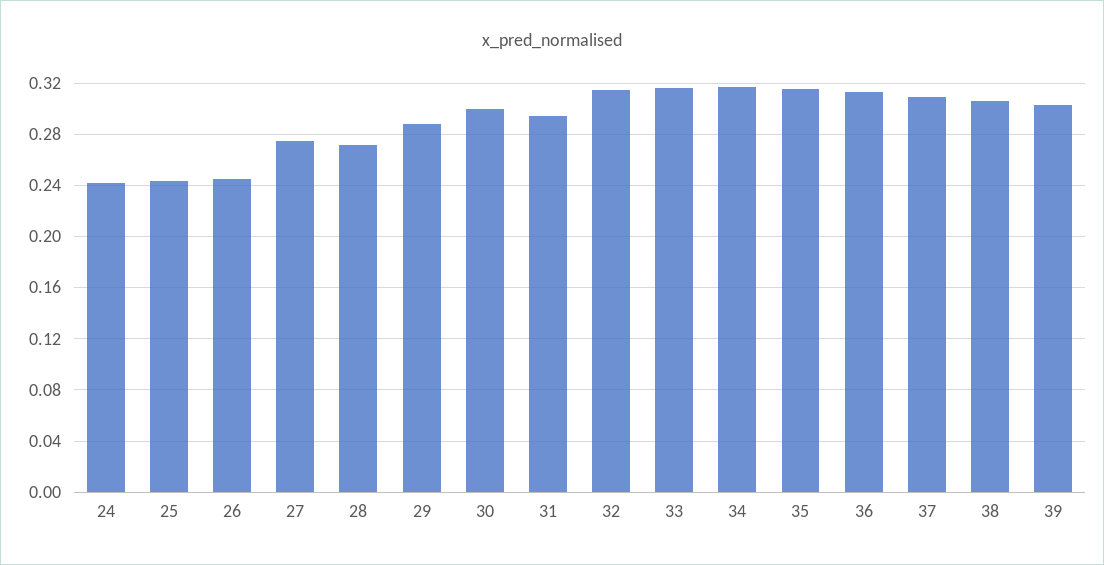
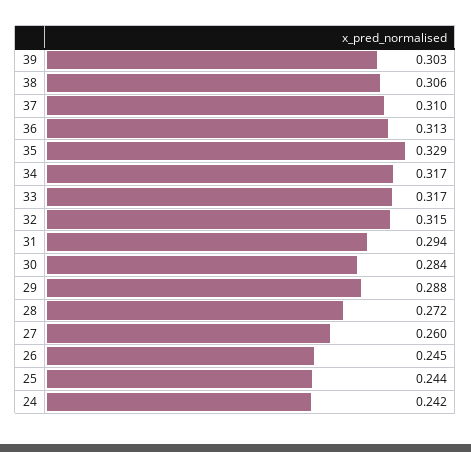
  {
    "24": 0.242,
    "25": 0.244,
    "26": 0.245,
-   "27": 0.275,
+   "27": 0.26,
    "28": 0.272,
    "29": 0.288,
-   "30": 0.3,
+   "30": 0.284,
    "31": 0.294,
    "32": 0.315,
    "33": 0.317,
    "34": 0.317,
-   "35": 0.315,
+   "35": 0.329,
    "36": 0.313,
    "37": 0.31,
    "38": 0.306,
    "39": 0.303
  }

